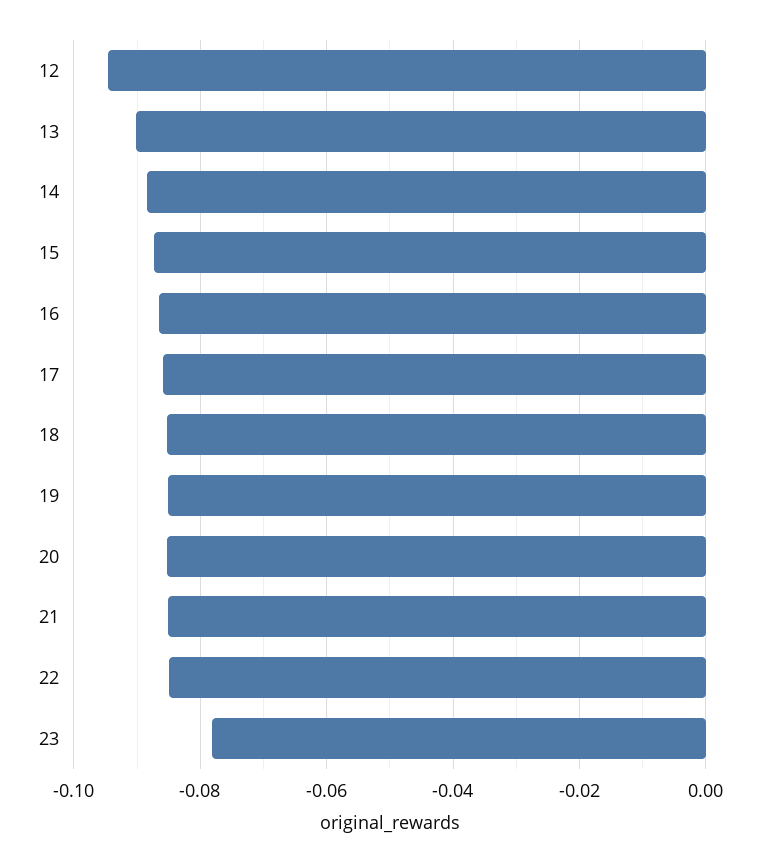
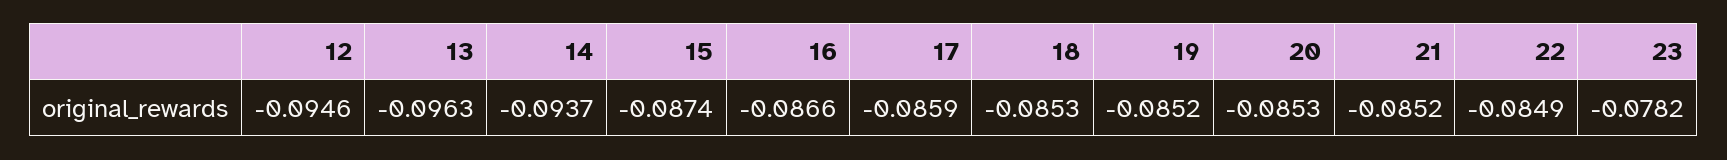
  {
    "12": -0.0946,
-   "13": -0.09,
+   "13": -0.0963,
-   "14": -0.088,
+   "14": -0.0937,
    "15": -0.0874,
    "16": -0.0866,
    "17": -0.0859,
    "18": -0.0853,
    "19": -0.0852,
    "20": -0.0853,
    "21": -0.0852,
    "22": -0.0849,
    "23": -0.0782
  }

